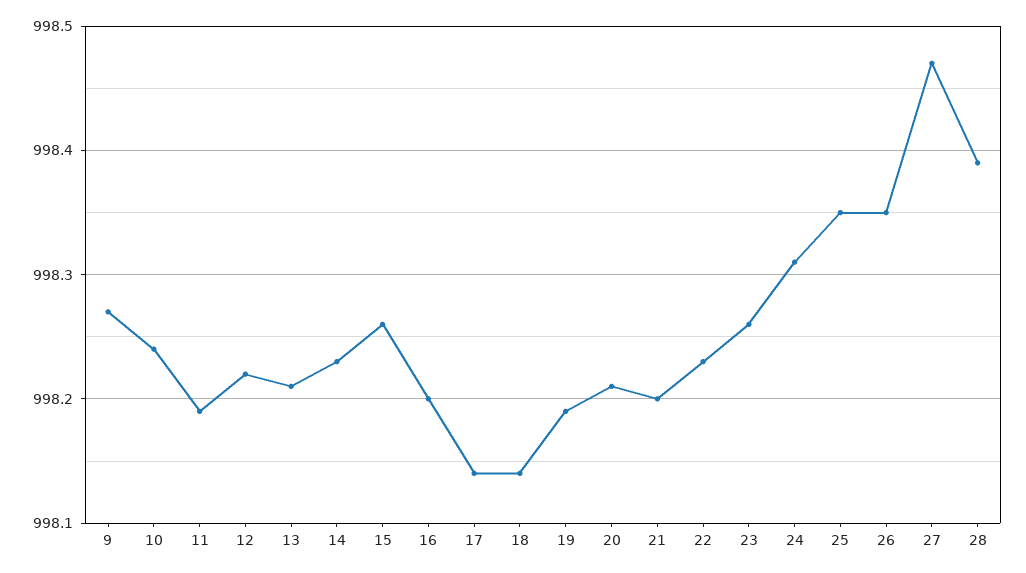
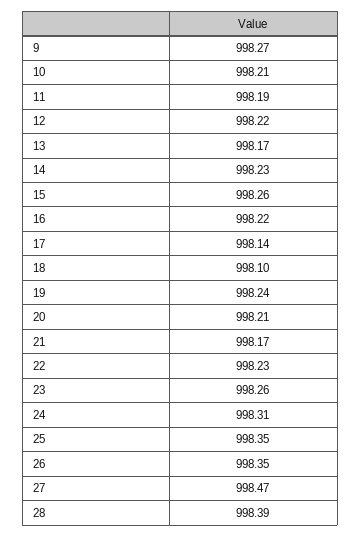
  {
    "9": 998.27,
-   "10": 998.24,
+   "10": 998.21,
    "11": 998.19,
    "12": 998.22,
-   "13": 998.21,
+   "13": 998.17,
    "14": 998.23,
    "15": 998.26,
-   "16": 998.2,
+   "16": 998.22,
    "17": 998.14,
-   "18": 998.14,
+   "18": 998.1,
-   "19": 998.19,
+   "19": 998.24,
    "20": 998.21,
-   "21": 998.2,
+   "21": 998.17,
    "22": 998.23,
    "23": 998.26,
    "24": 998.31,
    "25": 998.35,
    "26": 998.35,
    "27": 998.47,
    "28": 998.39
  }

